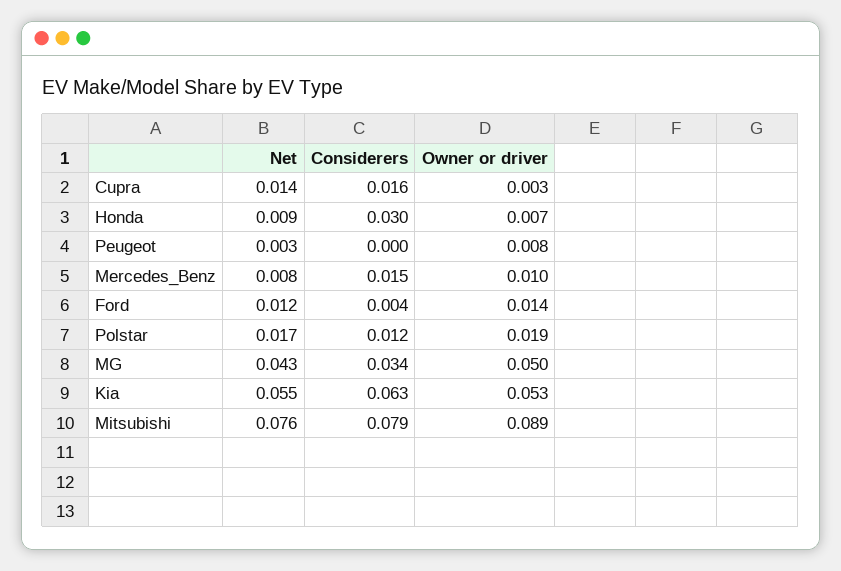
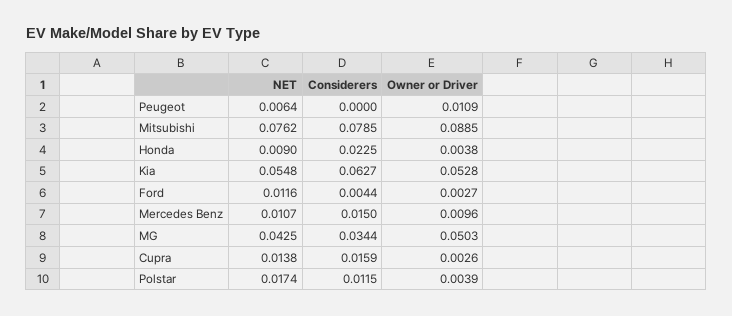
  {
    "Net": {
      "Cupra": 0.0138,
      "Honda": 0.009,
-     "Peugeot": 0.003,
+     "Peugeot": 0.0064,
-     "Mercedes_Benz": 0.008,
+     "Mercedes_Benz": 0.0107,
      "Ford": 0.0116,
      "Polstar": 0.0174,
      "MG": 0.0425,
      "Kia": 0.0548,
      "Mitsubishi": 0.0762
    },
    "Considerers": {
      "Cupra": 0.0159,
-     "Honda": 0.03,
+     "Honda": 0.0225,
      "Peugeot": 0,
      "Mercedes_Benz": 0.015,
      "Ford": 0.0044,
      "Polstar": 0.0115,
      "MG": 0.0344,
      "Kia": 0.0627,
      "Mitsubishi": 0.0785
    },
    "Owner or driver": {
      "Cupra": 0.0026,
-     "Honda": 0.007,
+     "Honda": 0.0038,
-     "Peugeot": 0.008,
+     "Peugeot": 0.0109,
      "Mercedes_Benz": 0.0096,
-     "Ford": 0.014,
+     "Ford": 0.0027,
-     "Polstar": 0.019,
+     "Polstar": 0.0039,
      "MG": 0.0503,
      "Kia": 0.0528,
      "Mitsubishi": 0.0885
    }
  }

